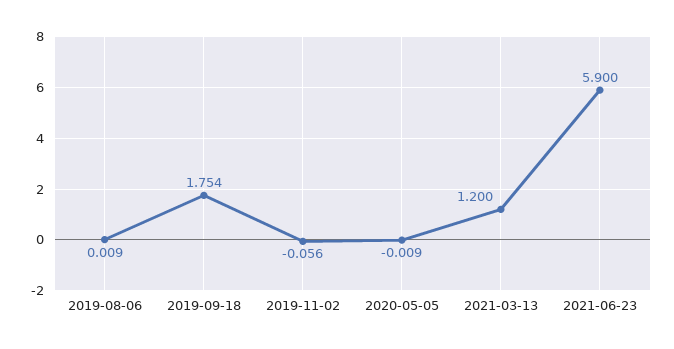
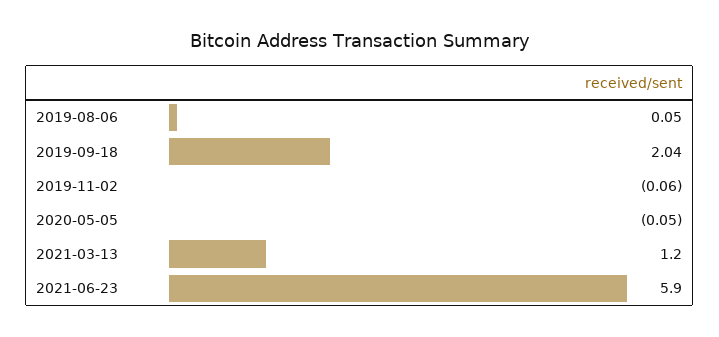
  {
-   "2019-08-06": 0.009,
+   "2019-08-06": 0.05,
-   "2019-09-18": 1.754,
+   "2019-09-18": 2.04,
    "2019-11-02": -0.056,
-   "2020-05-05": -0.009,
+   "2020-05-05": -0.05,
    "2021-03-13": 1.2,
    "2021-06-23": 5.9
  }

